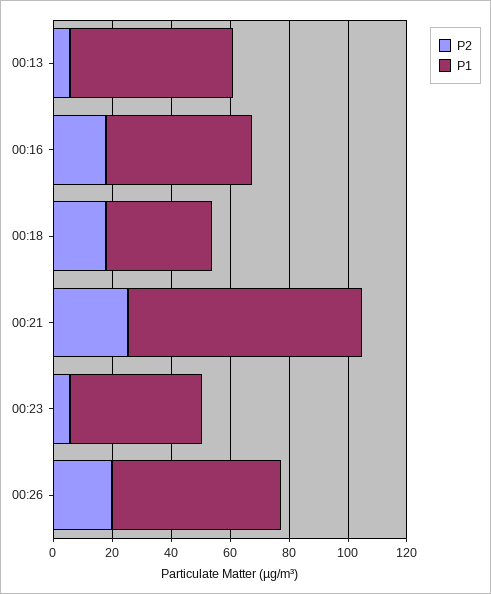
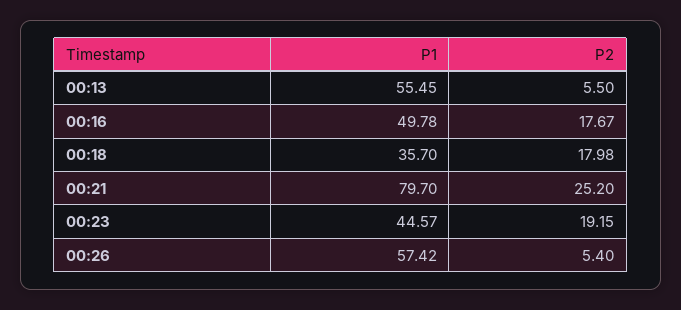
  {
    "P2": {
      "00:13": 5.5,
      "00:16": 17.67,
      "00:18": 17.98,
      "00:21": 25.2,
-     "00:23": 5,
+     "00:23": 19.15,
-     "00:26": 20
+     "00:26": 5.4
    },
    "P1": {
      "00:13": 55.45,
      "00:16": 49.78,
      "00:18": 35.7,
      "00:21": 79.7,
      "00:23": 44.57,
      "00:26": 57.42
    }
  }

